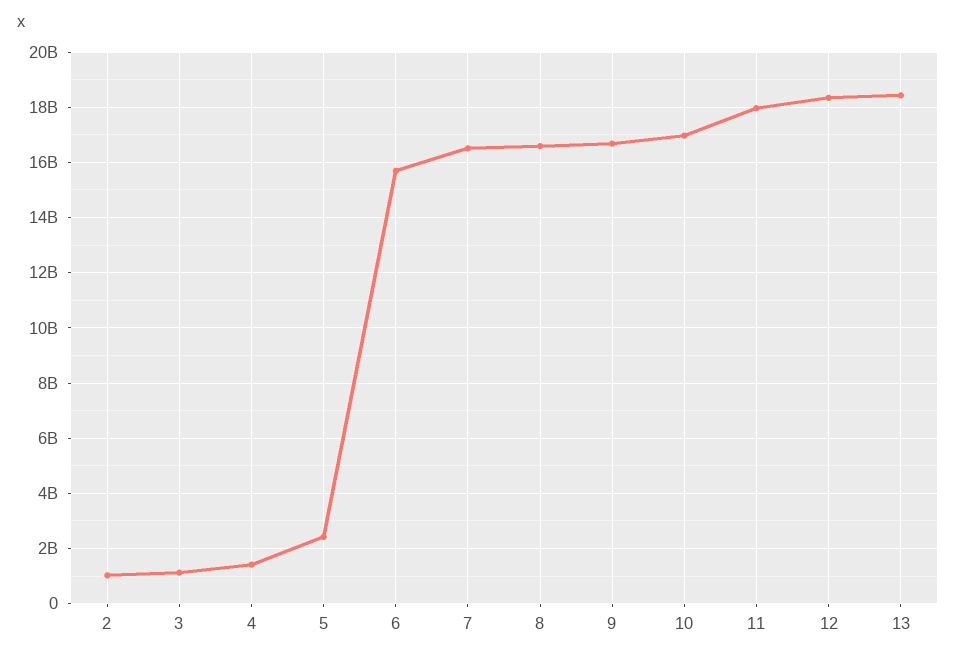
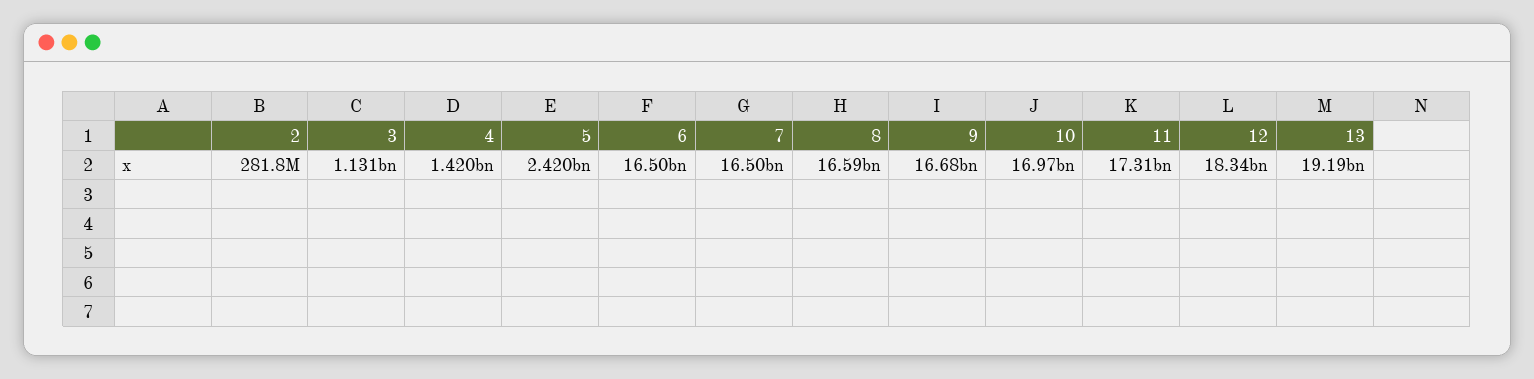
  {
-   "2": 1000000000,
+   "2": 281800000,
    "3": 1131000000,
    "4": 1420000000,
    "5": 2420000000,
-   "6": 15750000000,
+   "6": 16500000000,
    "7": 16500000000,
    "8": 16590000000,
    "9": 16680000000,
    "10": 16970000000,
-   "11": 18000000000,
+   "11": 17310000000,
    "12": 18340000000,
-   "13": 18500000000
+   "13": 19190000000
  }

